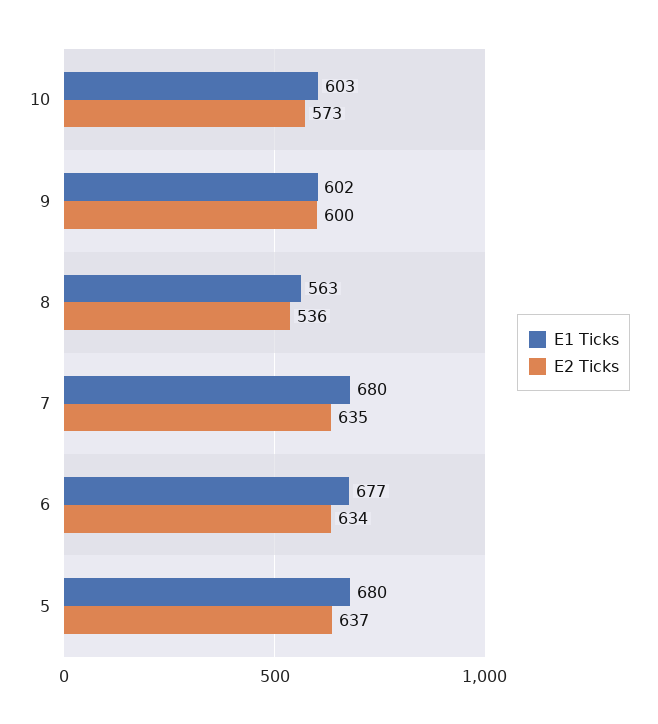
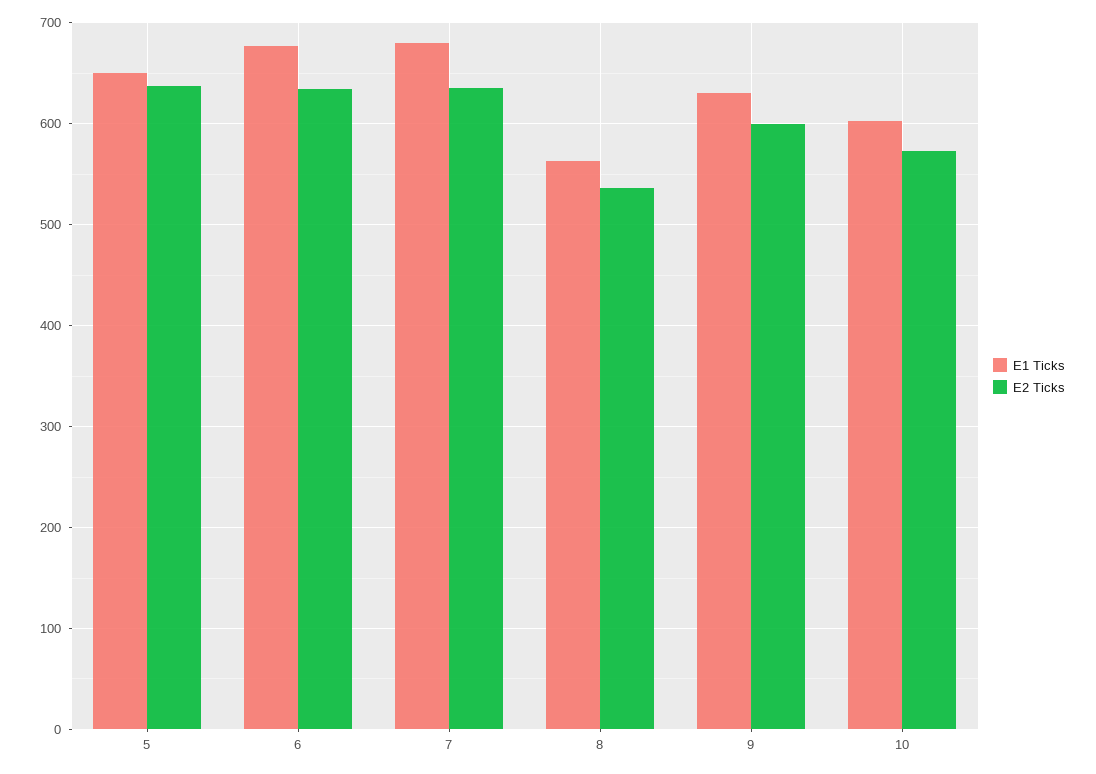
  {
    "E1 Ticks": {
      "10": 603,
-     "9": 602,
+     "9": 630,
      "8": 563,
      "7": 680,
      "6": 677,
-     "5": 680
+     "5": 650
    },
    "E2 Ticks": {
      "10": 573,
      "9": 600,
      "8": 536,
      "7": 635,
      "6": 634,
      "5": 637
    }
  }

